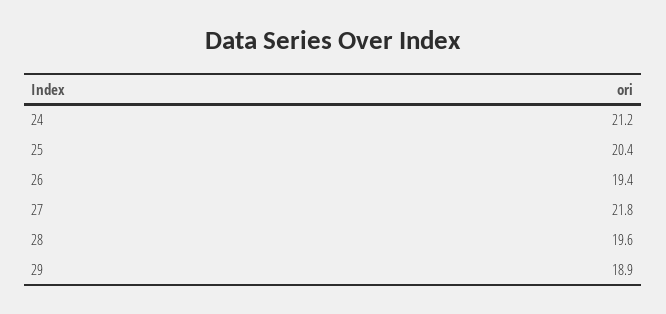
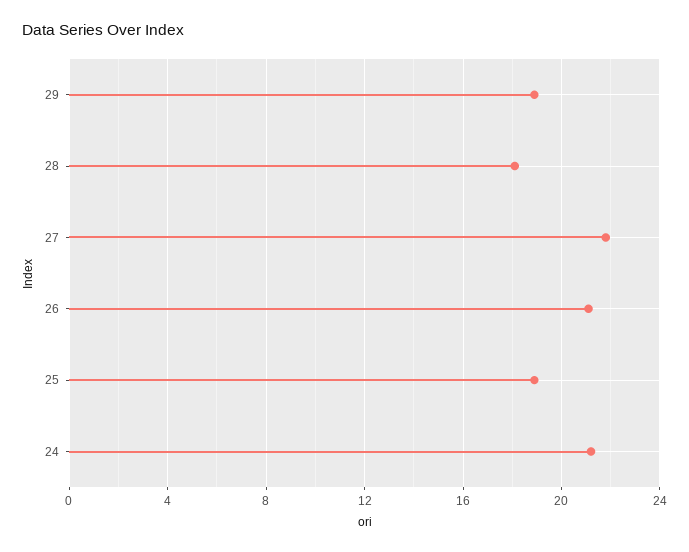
  {
    "24": 21.2,
-   "25": 20.4,
+   "25": 19,
-   "26": 19.4,
+   "26": 21,
    "27": 21.8,
-   "28": 19.6,
+   "28": 18,
    "29": 18.9
  }

